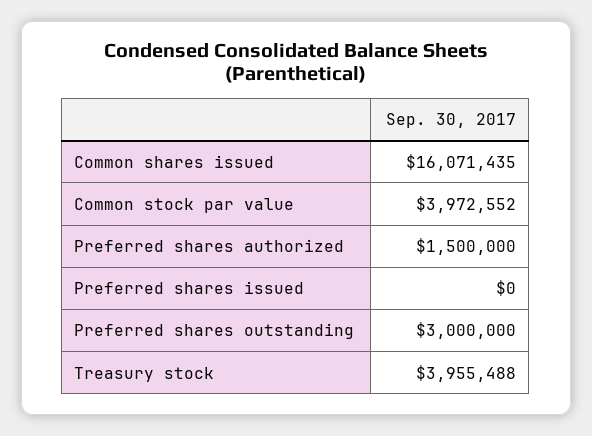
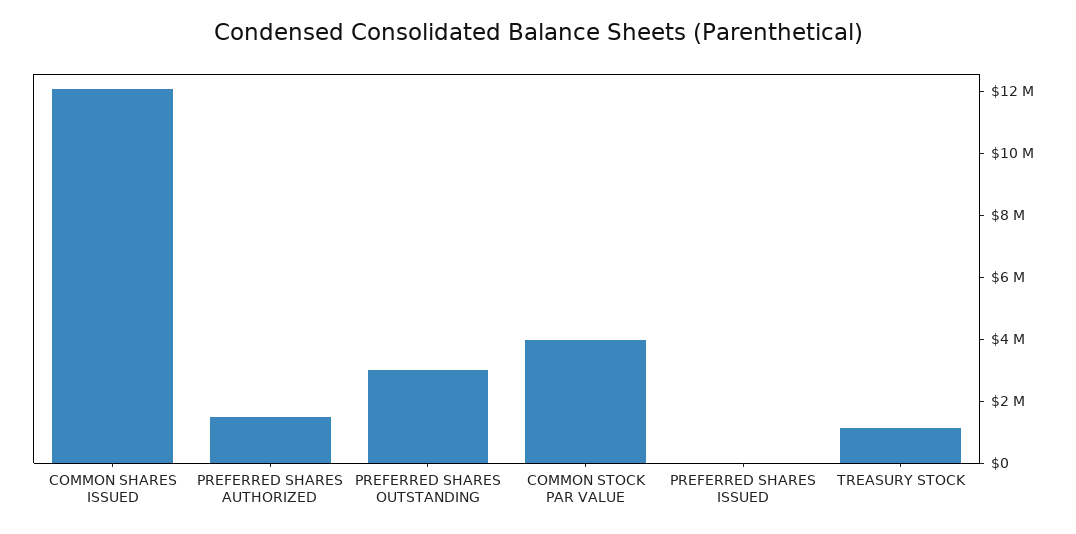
  {
-   "Common shares issued": 16071435,
+   "Common shares issued": 12000000,
    "Common stock par value": 3972552,
    "Preferred shares authorized": 1500000,
    "Preferred shares issued": 0,
    "Preferred shares outstanding": 3000000,
-   "Treasury stock": 3955488
+   "Treasury stock": 1000000
  }

